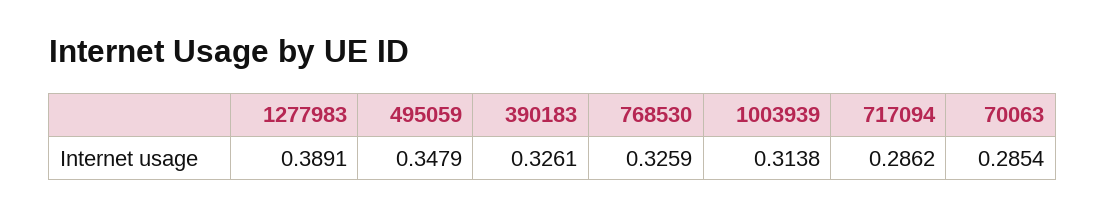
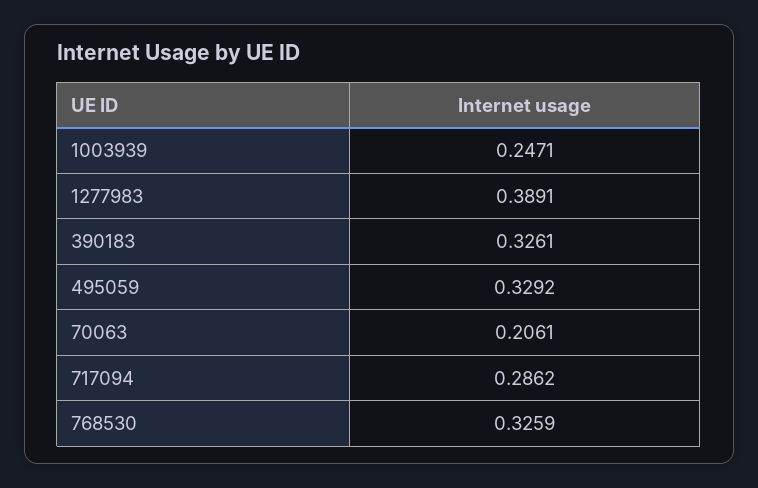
  {
    "1277983": 0.3891,
-   "495059": 0.3479,
+   "495059": 0.3292,
    "390183": 0.3261,
    "768530": 0.3259,
-   "1003939": 0.3138,
+   "1003939": 0.2471,
    "717094": 0.2862,
-   "70063": 0.2854
+   "70063": 0.2061
  }

